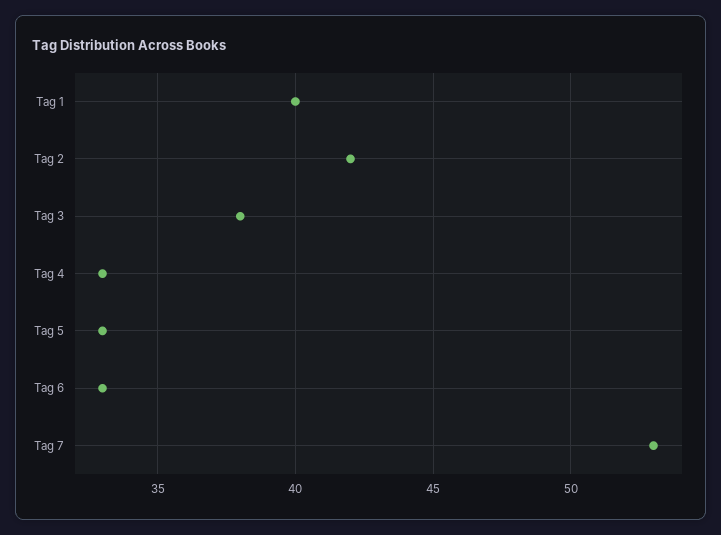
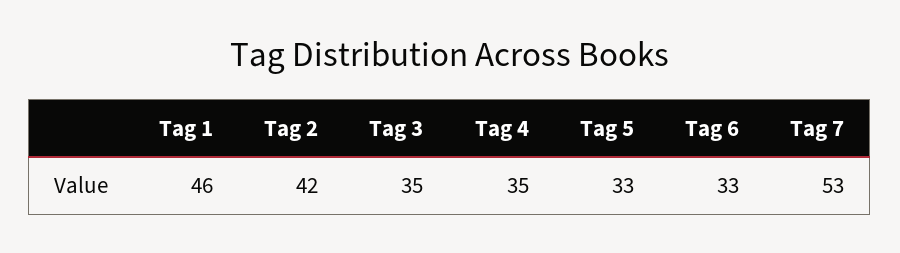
  {
-   "Tag 1": 40,
+   "Tag 1": 46,
    "Tag 2": 42,
-   "Tag 3": 38,
+   "Tag 3": 35,
-   "Tag 4": 33,
+   "Tag 4": 35,
    "Tag 5": 33,
    "Tag 6": 33,
    "Tag 7": 53
  }

